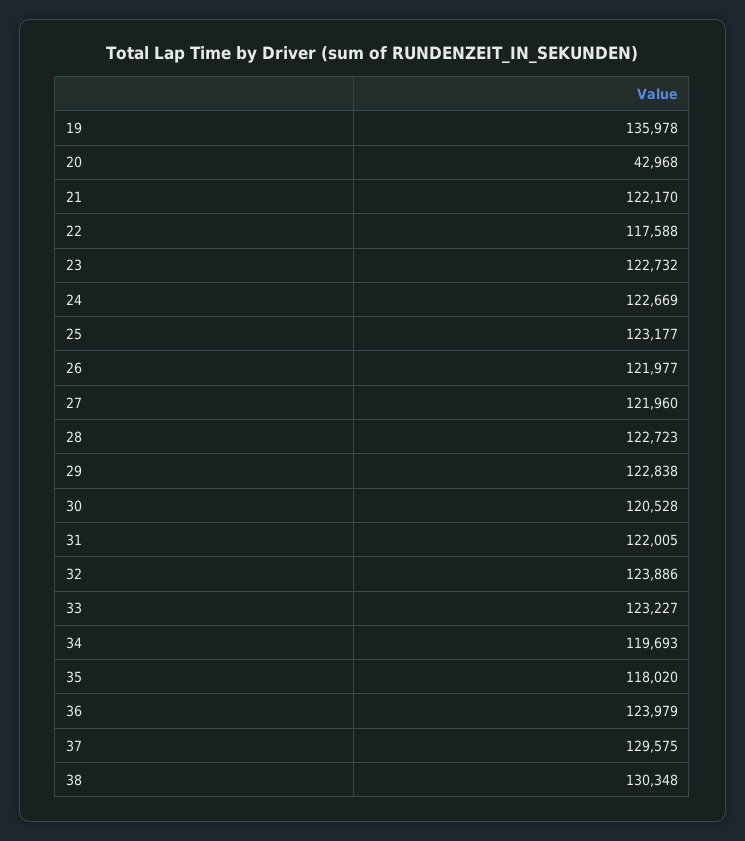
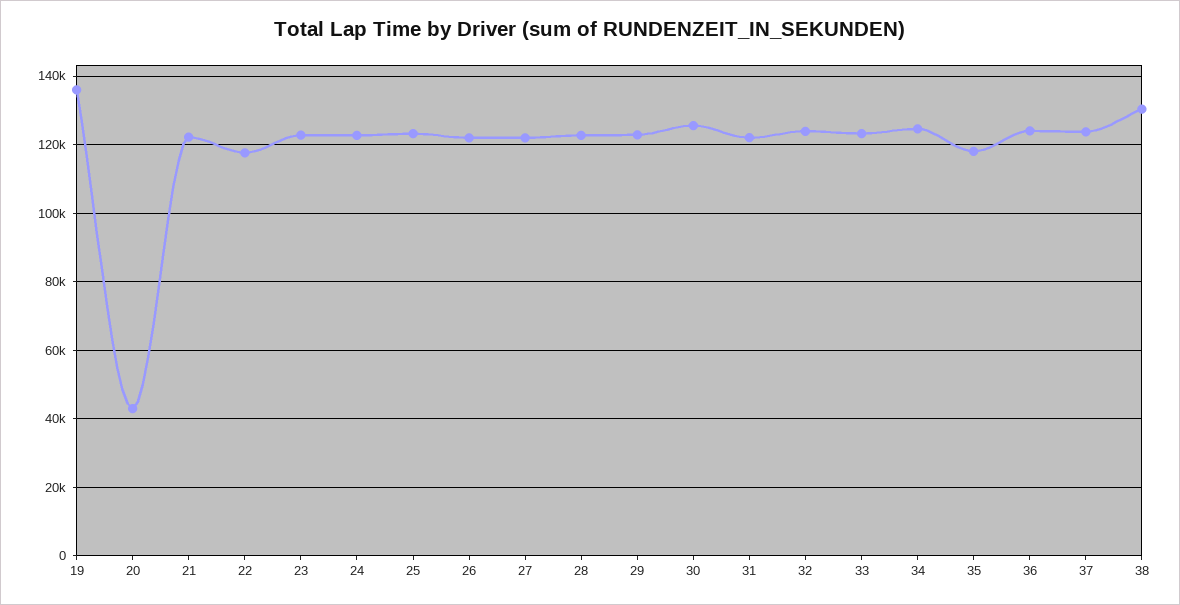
  {
    "19": 135978,
    "20": 42968,
    "21": 122170,
    "22": 117588,
    "23": 122732,
    "24": 122669,
    "25": 123177,
    "26": 121977,
    "27": 121960,
    "28": 122723,
    "29": 122838,
-   "30": 120528,
+   "30": 126000,
    "31": 122005,
    "32": 123886,
    "33": 123227,
-   "34": 119693,
+   "34": 124000,
    "35": 118020,
    "36": 123979,
-   "37": 129575,
+   "37": 124000,
    "38": 130348
  }

